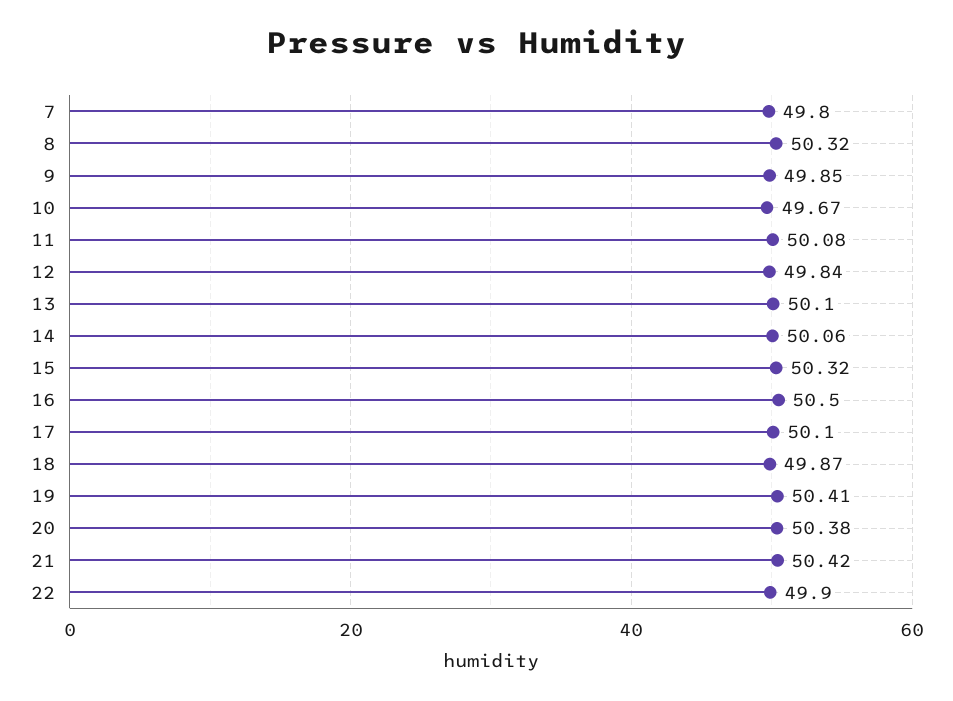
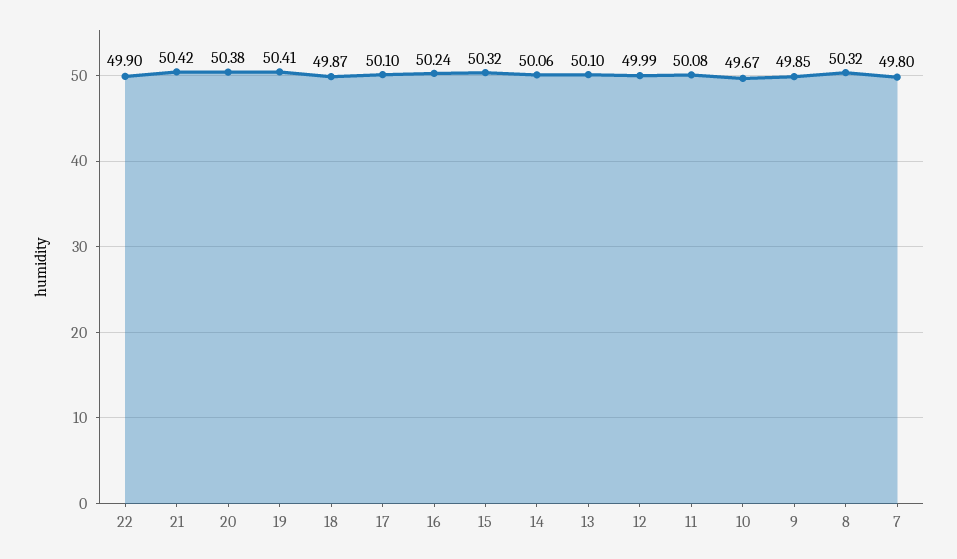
  {
    "7": 49.8,
    "8": 50.32,
    "9": 49.85,
    "10": 49.67,
    "11": 50.08,
-   "12": 49.84,
+   "12": 49.99,
    "13": 50.1,
    "14": 50.06,
    "15": 50.32,
-   "16": 50.5,
+   "16": 50.24,
    "17": 50.1,
    "18": 49.87,
    "19": 50.41,
    "20": 50.38,
    "21": 50.42,
    "22": 49.9
  }

